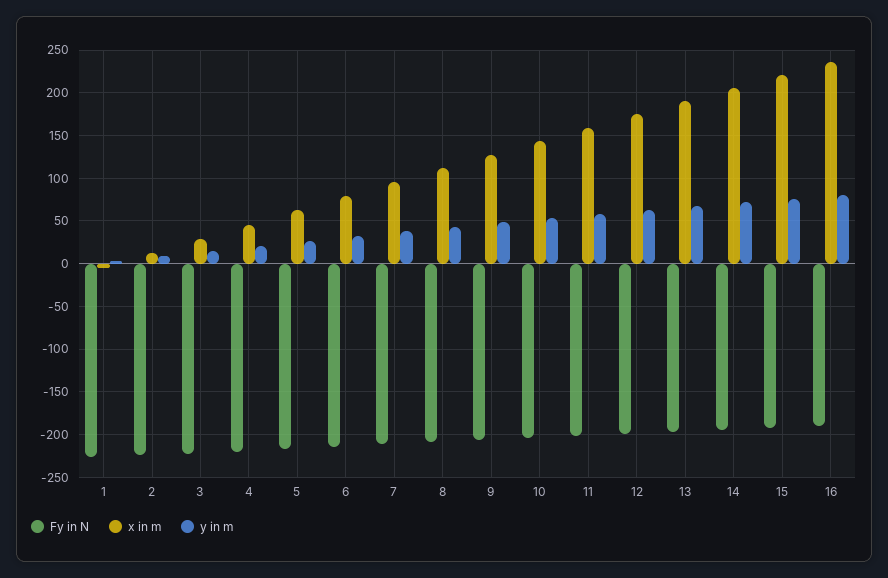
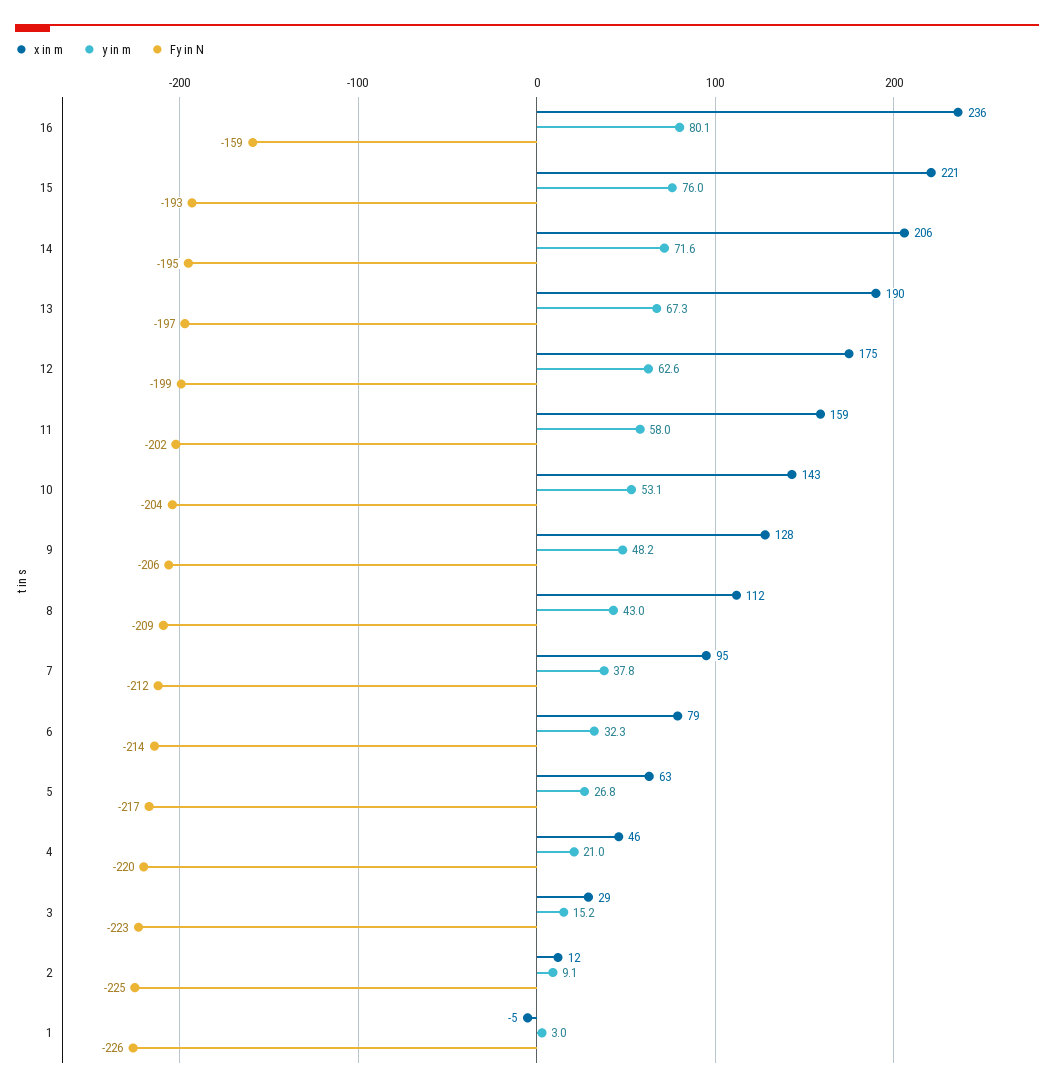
  {
    "Fy in N": {
      "1": -226,
      "2": -225,
      "3": -223,
      "4": -220,
      "5": -217,
      "6": -214,
      "7": -212,
      "8": -209,
      "9": -206,
      "10": -204,
      "11": -202,
      "12": -199,
      "13": -197,
      "14": -195,
      "15": -193,
-     "16": -190
+     "16": -159
    },
    "x in m": {
      "1": -5,
      "2": 12,
      "3": 29,
      "4": 46,
      "5": 63,
      "6": 79,
      "7": 95,
      "8": 112,
      "9": 128,
      "10": 143,
      "11": 159,
      "12": 175,
      "13": 190,
      "14": 206,
      "15": 221,
      "16": 236
    },
    "y in m": {
      "1": 3,
      "2": 9.1,
      "3": 15.2,
      "4": 21,
      "5": 26.8,
      "6": 32.3,
      "7": 37.8,
      "8": 43,
      "9": 48.2,
      "10": 53.1,
      "11": 58,
      "12": 62.6,
      "13": 67.3,
      "14": 71.6,
      "15": 76,
      "16": 80.1
    }
  }

